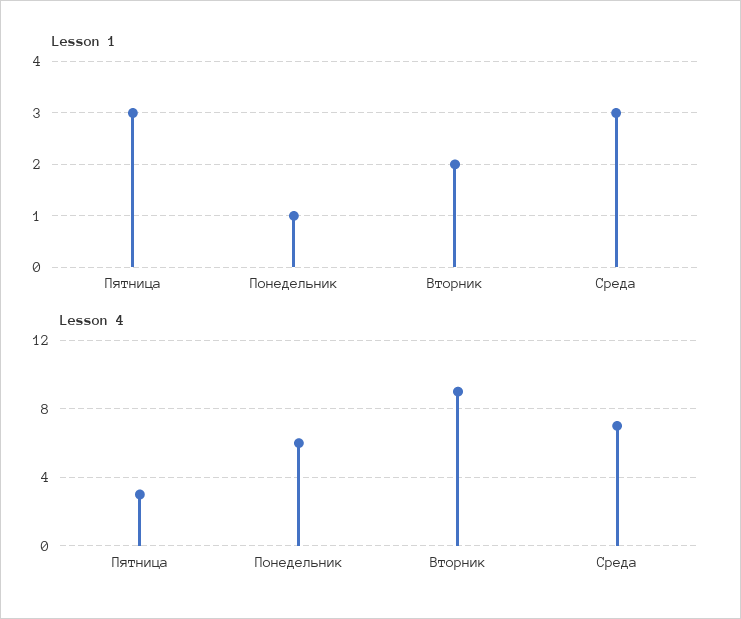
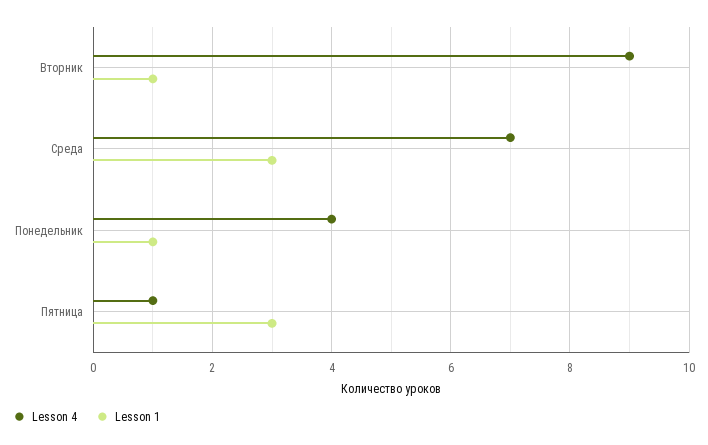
  {
    "Lesson 1": {
      "Пятница": 3,
      "Понедельник": 1,
-     "Вторник": 2,
+     "Вторник": 1,
      "Среда": 3
    },
    "Lesson 4": {
-     "Пятница": 3,
+     "Пятница": 1,
-     "Понедельник": 6,
+     "Понедельник": 4,
      "Вторник": 9,
      "Среда": 7
    }
  }

